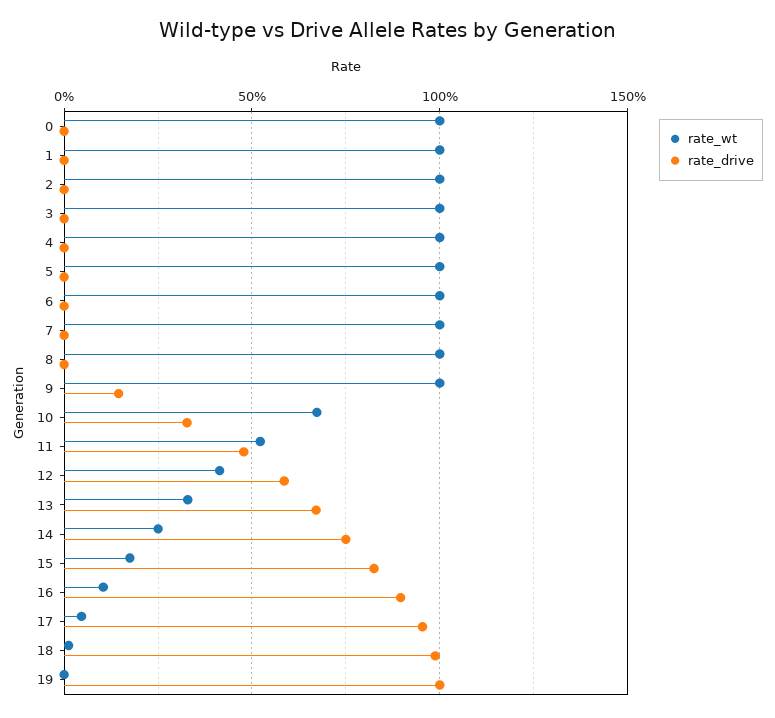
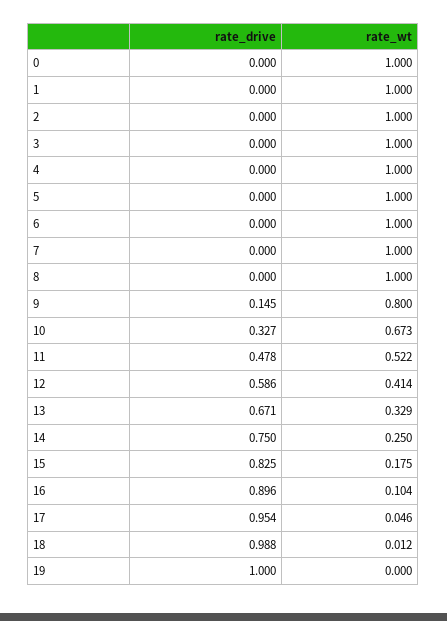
  {
    "rate_wt": {
      "0": 1,
      "1": 1,
      "2": 1,
      "3": 1,
      "4": 1,
      "5": 1,
      "6": 1,
      "7": 1,
      "8": 1,
-     "9": 1,
+     "9": 0.8,
      "10": 0.673,
      "11": 0.522,
      "12": 0.414,
      "13": 0.329,
      "14": 0.25,
      "15": 0.175,
      "16": 0.104,
      "17": 0.046,
      "18": 0.012,
      "19": 0
    },
    "rate_drive": {
      "0": 0,
      "1": 0,
      "2": 0,
      "3": 0,
      "4": 0,
      "5": 0,
      "6": 0,
      "7": 0,
      "8": 0,
      "9": 0.145,
      "10": 0.327,
      "11": 0.478,
      "12": 0.586,
      "13": 0.671,
      "14": 0.75,
      "15": 0.825,
      "16": 0.896,
      "17": 0.954,
      "18": 0.988,
      "19": 1
    }
  }

